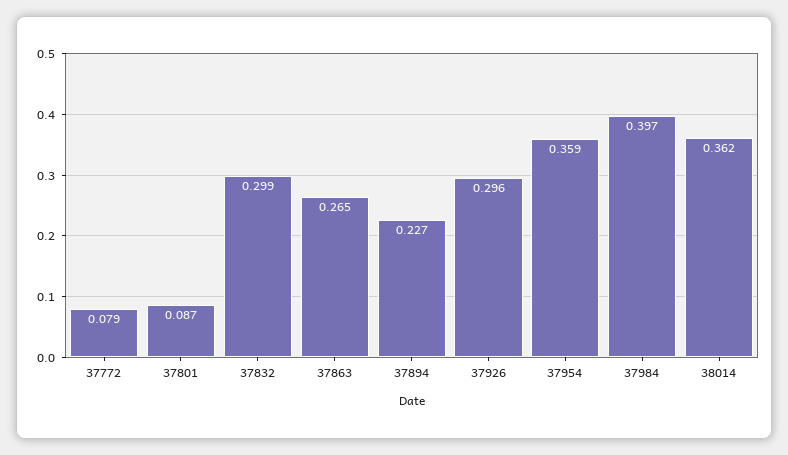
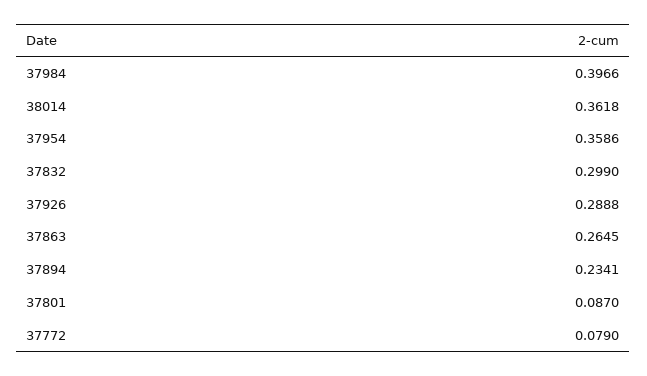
  {
    "37772": 0.079,
    "37801": 0.087,
    "37832": 0.299,
    "37863": 0.2645,
-   "37894": 0.227,
+   "37894": 0.2341,
-   "37926": 0.296,
+   "37926": 0.2888,
    "37954": 0.3586,
    "37984": 0.3966,
    "38014": 0.3618
  }

